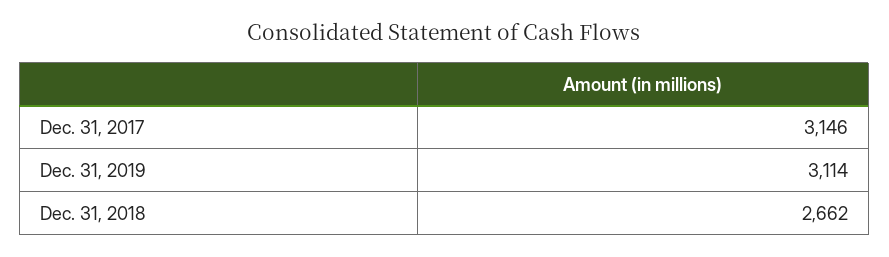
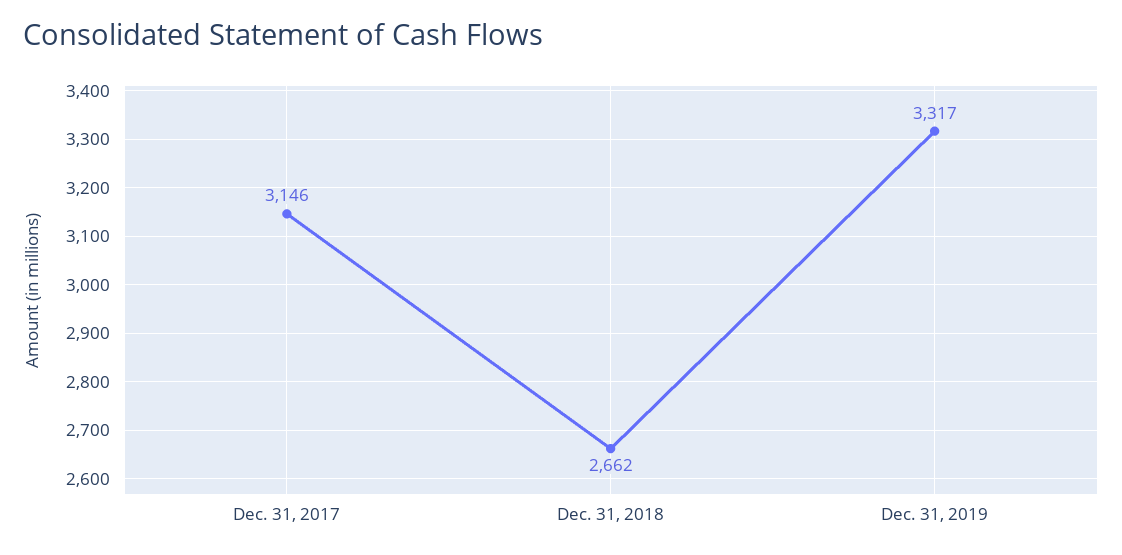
  {
    "Dec. 31, 2017": 3146,
-   "Dec. 31, 2019": 3114,
+   "Dec. 31, 2019": 3317,
    "Dec. 31, 2018": 2662
  }

